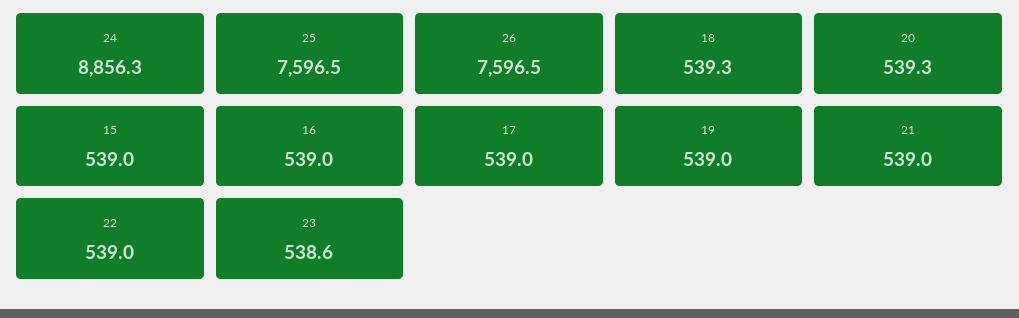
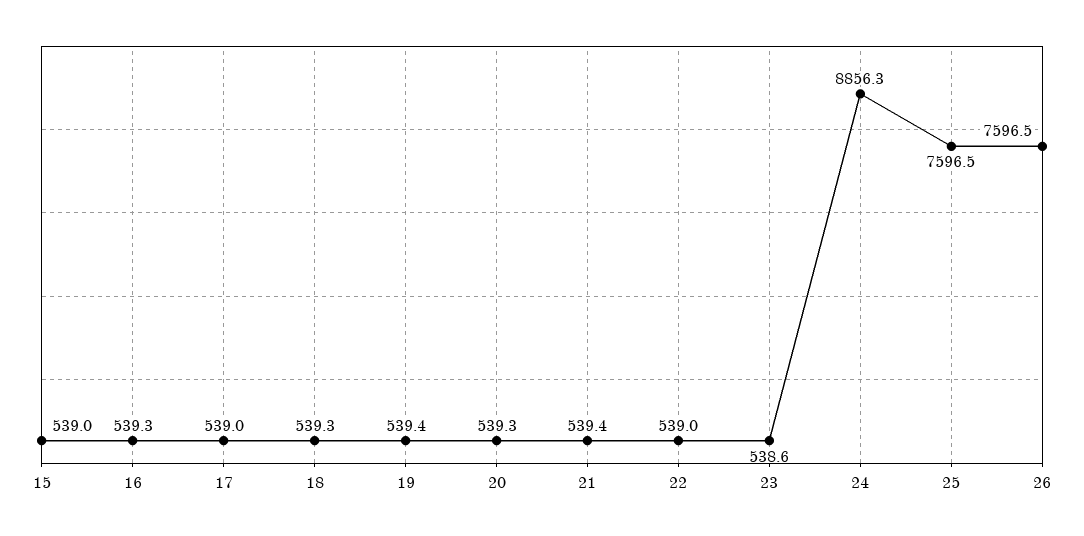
  {
    "24": 8856.3,
    "25": 7596.5,
    "26": 7596.5,
    "18": 539.3,
    "20": 539.3,
    "15": 539,
-   "16": 539,
+   "16": 539.3,
    "17": 539,
-   "19": 539,
+   "19": 539.4,
-   "21": 539,
+   "21": 539.4,
    "22": 539,
    "23": 538.6
  }

